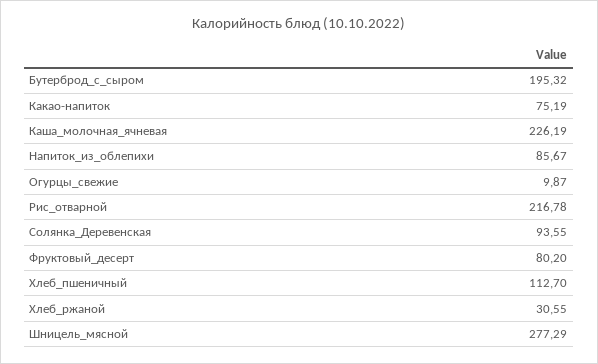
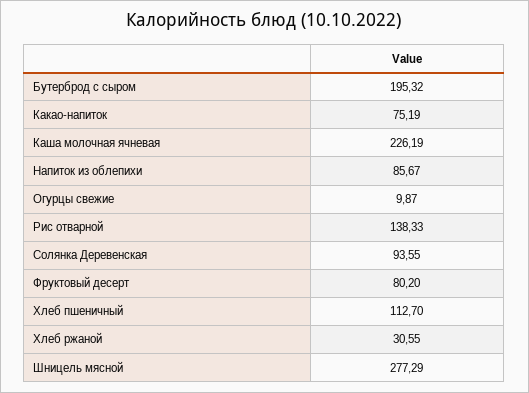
  {
    "Бутерброд_с_сыром": 195.32,
    "Какао-напиток": 75.19,
    "Каша_молочная_ячневая": 226.19,
    "Напиток_из_облепихи": 85.67,
    "Огурцы_свежие": 9.87,
-   "Рис_отварной": 216.78,
+   "Рис_отварной": 138.33,
    "Солянка_Деревенская": 93.55,
    "Фруктовый_десерт": 80.2,
    "Хлеб_пшеничный": 112.7,
    "Хлеб_ржаной": 30.55,
    "Шницель_мясной": 277.29
  }

